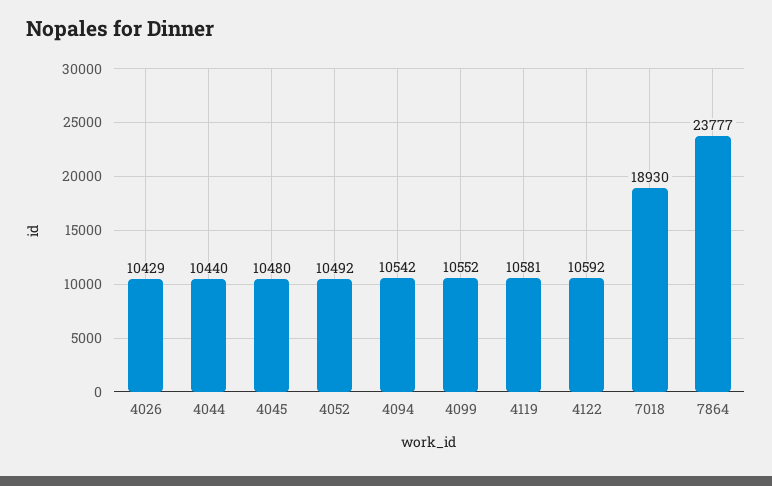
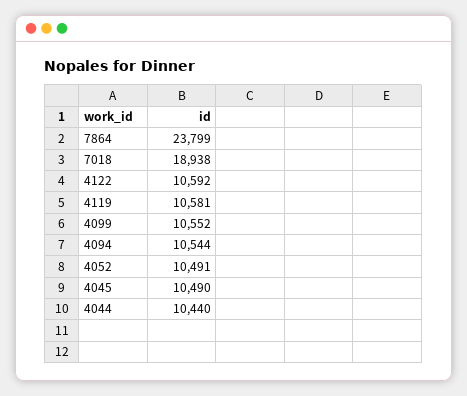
  {
-   "4026": 10429,
    "4044": 10440,
-   "4045": 10480,
+   "4045": 10490,
-   "4052": 10492,
+   "4052": 10491,
-   "4094": 10542,
+   "4094": 10544,
    "4099": 10552,
    "4119": 10581,
    "4122": 10592,
-   "7018": 18930,
+   "7018": 18938,
-   "7864": 23777
+   "7864": 23799
  }

